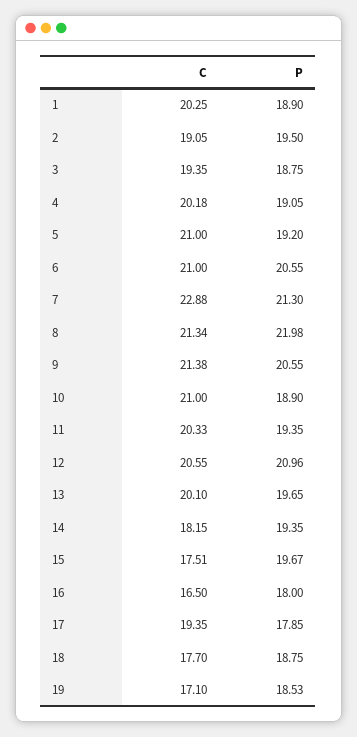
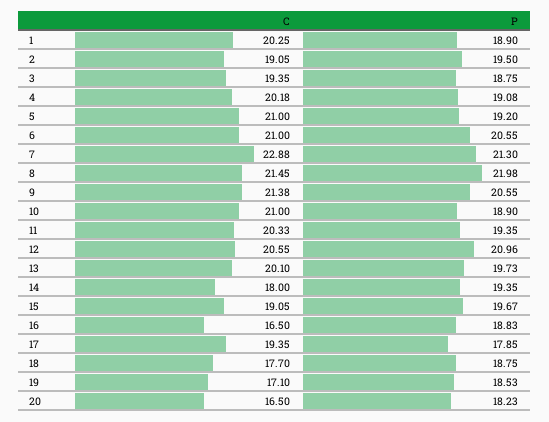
  {
    "C": {
      "1": 20.25,
      "2": 19.05,
      "3": 19.35,
      "4": 20.18,
      "5": 21,
      "6": 21,
      "7": 22.88,
-     "8": 21.34,
+     "8": 21.45,
      "9": 21.38,
      "10": 21,
      "11": 20.33,
      "12": 20.55,
      "13": 20.1,
-     "14": 18.15,
+     "14": 18,
-     "15": 17.51,
+     "15": 19.05,
      "16": 16.5,
      "17": 19.35,
      "18": 17.7,
-     "19": 17.1
+     "19": 17.1,
+     "20": 16.5
    },
    "P": {
      "1": 18.9,
      "2": 19.5,
      "3": 18.75,
-     "4": 19.05,
+     "4": 19.08,
      "5": 19.2,
      "6": 20.55,
      "7": 21.3,
      "8": 21.98,
      "9": 20.55,
      "10": 18.9,
      "11": 19.35,
      "12": 20.96,
-     "13": 19.65,
+     "13": 19.73,
      "14": 19.35,
      "15": 19.67,
-     "16": 18,
+     "16": 18.83,
      "17": 17.85,
      "18": 18.75,
-     "19": 18.53
+     "19": 18.53,
+     "20": 18.23
    }
  }

